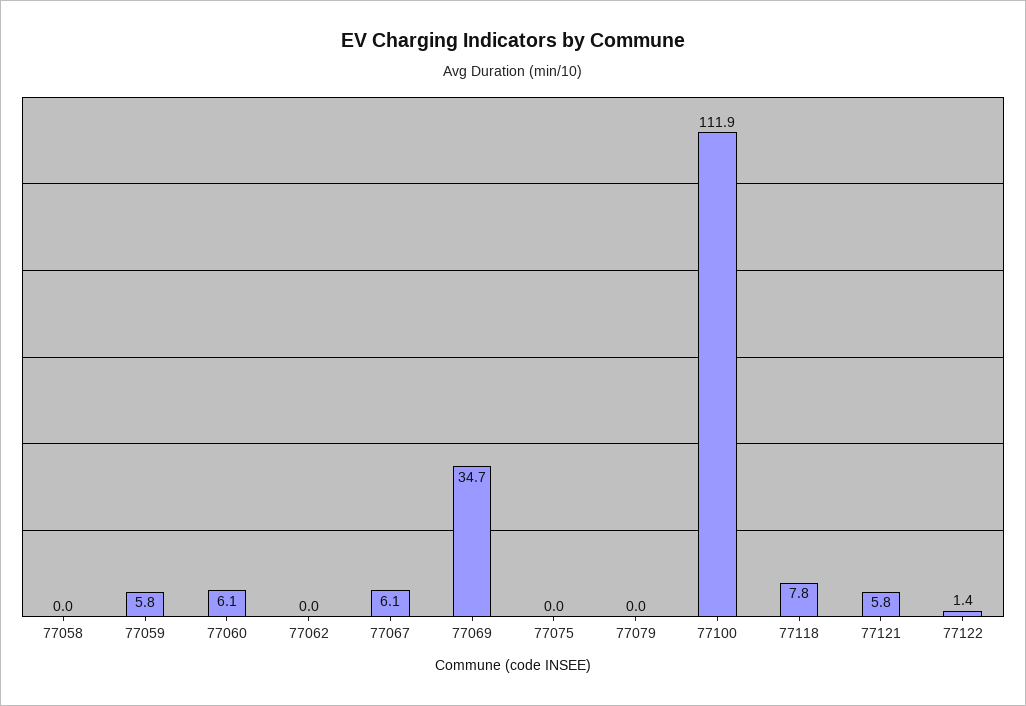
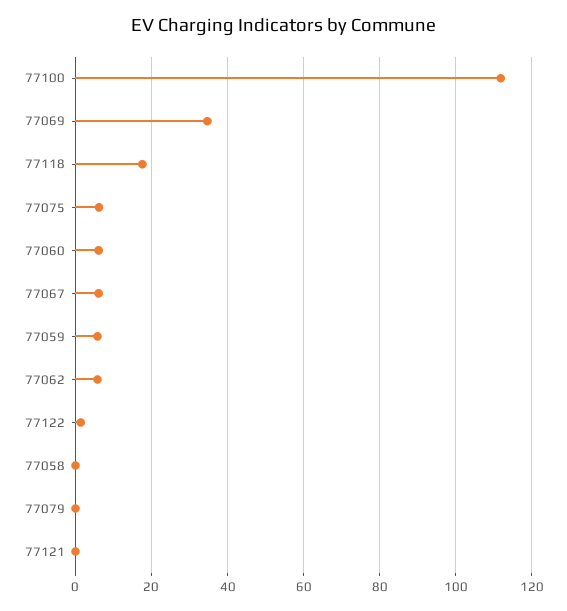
  {
    "77058": 0,
    "77059": 5.8,
    "77060": 6.1,
-   "77062": 0,
+   "77062": 6,
    "77067": 6.1,
    "77069": 34.7,
-   "77075": 0,
+   "77075": 6,
    "77079": 0,
    "77100": 111.9,
-   "77118": 7.8,
+   "77118": 18,
-   "77121": 5.8,
+   "77121": 0,
    "77122": 1.4
  }

